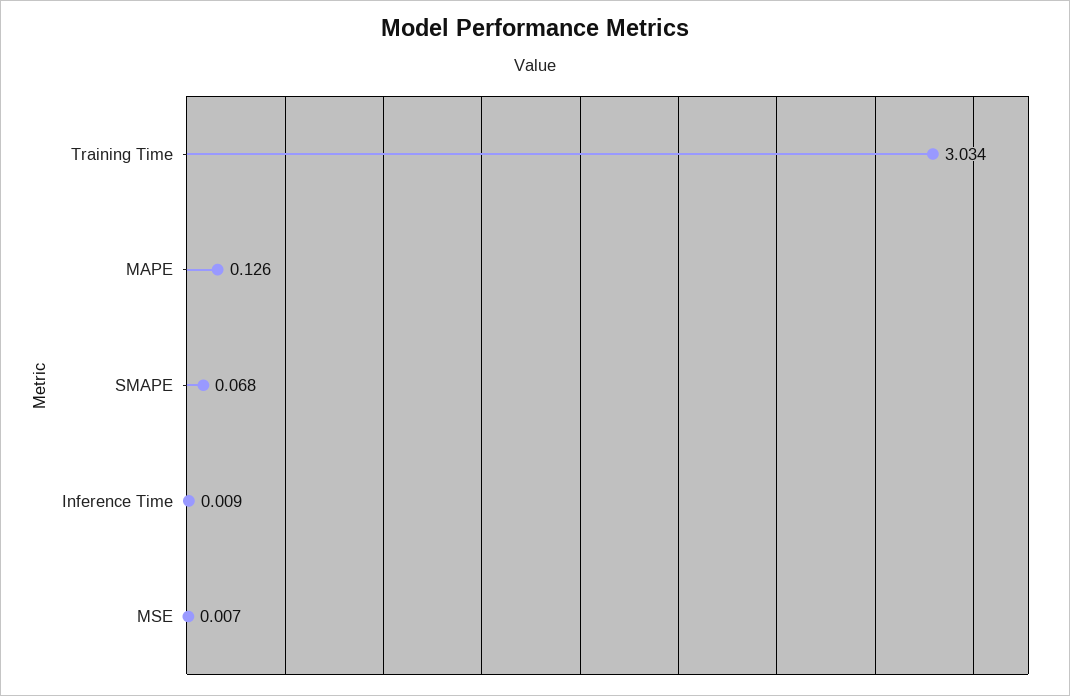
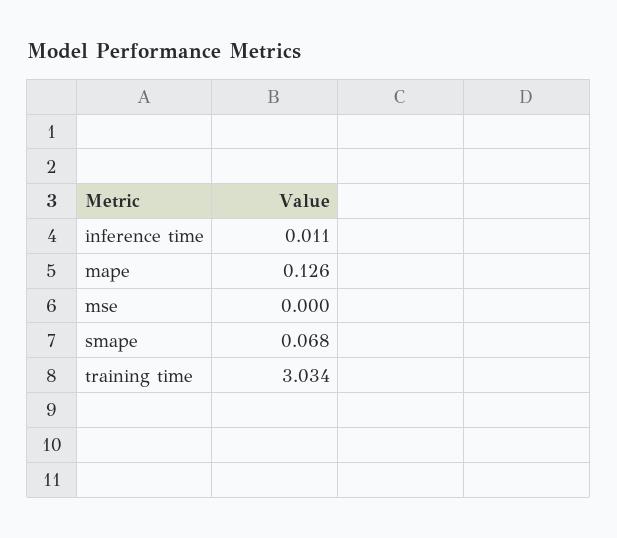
  {
    "Training Time": 3.034,
    "MAPE": 0.126,
    "SMAPE": 0.068,
-   "Inference Time": 0.009,
+   "Inference Time": 0.011,
-   "MSE": 0.007
+   "MSE": 0
  }

